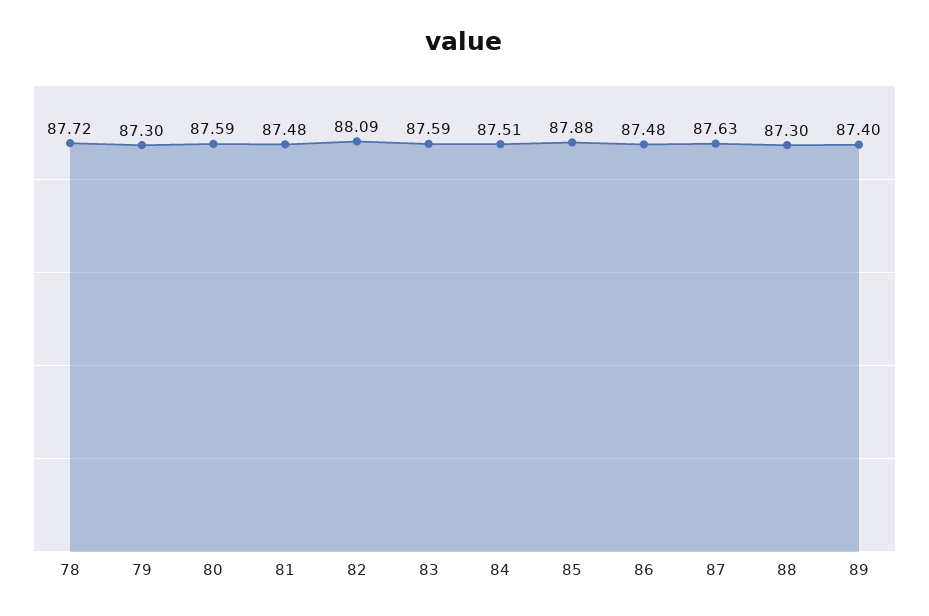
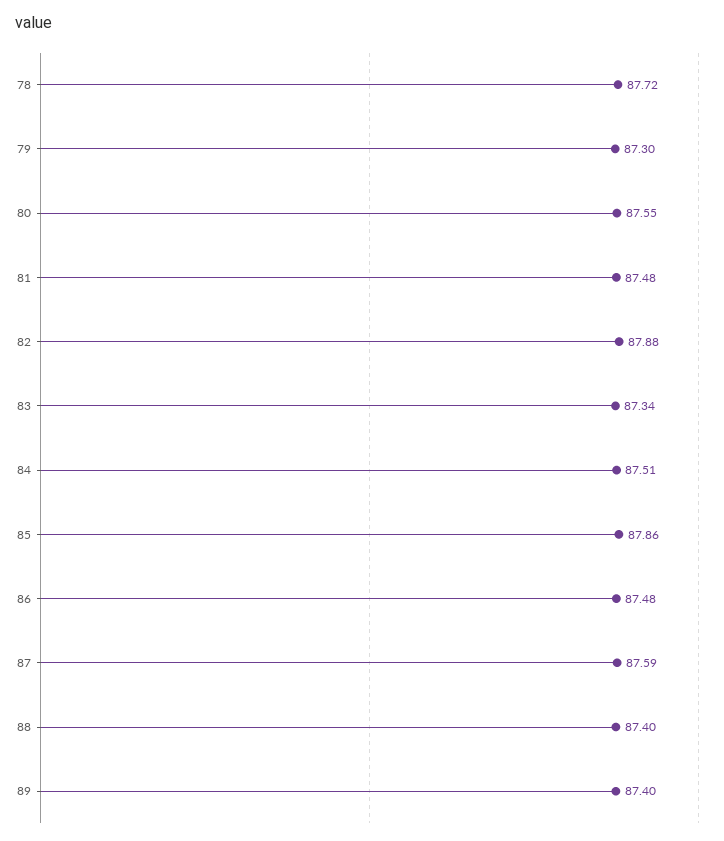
  {
    "78": 87.72,
    "79": 87.3,
-   "80": 87.59,
+   "80": 87.55,
    "81": 87.48,
-   "82": 88.09,
+   "82": 87.88,
-   "83": 87.59,
+   "83": 87.34,
    "84": 87.51,
-   "85": 87.88,
+   "85": 87.86,
    "86": 87.48,
-   "87": 87.63,
+   "87": 87.59,
-   "88": 87.3,
+   "88": 87.4,
    "89": 87.4
  }

